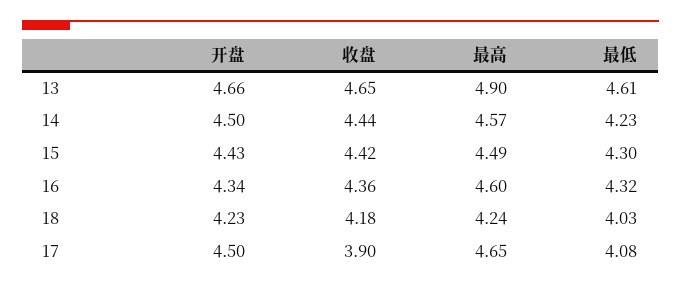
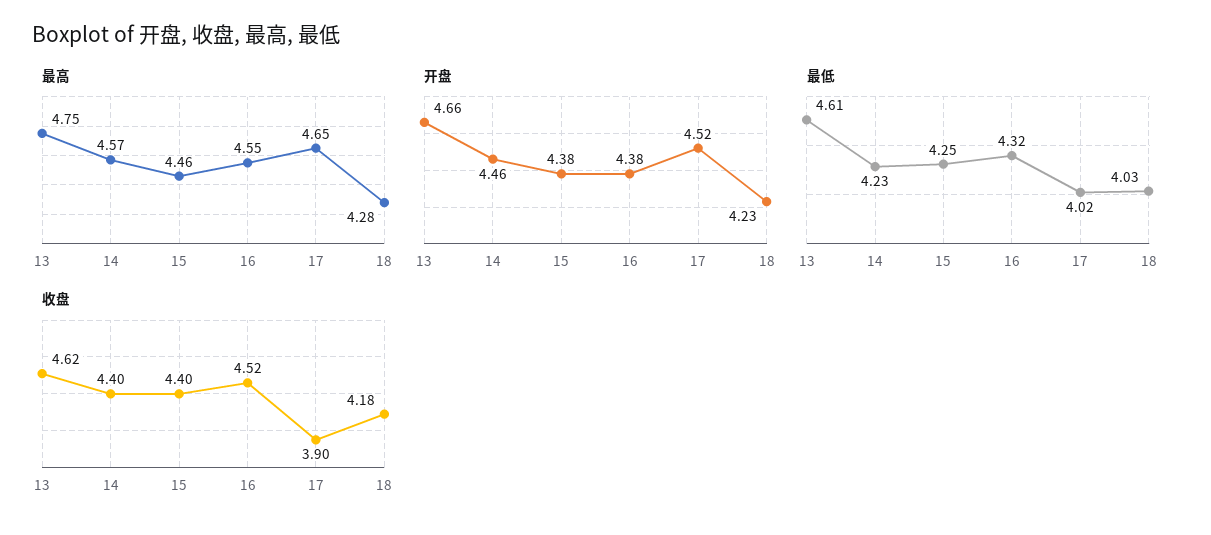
  {
    "开盘": {
      "13": 4.66,
-     "14": 4.5,
+     "14": 4.46,
-     "15": 4.43,
+     "15": 4.38,
-     "16": 4.34,
+     "16": 4.38,
      "18": 4.23,
-     "17": 4.5
+     "17": 4.52
    },
    "收盘": {
-     "13": 4.65,
+     "13": 4.62,
-     "14": 4.44,
+     "14": 4.4,
-     "15": 4.42,
+     "15": 4.4,
-     "16": 4.36,
+     "16": 4.52,
      "18": 4.18,
      "17": 3.9
    },
    "最高": {
-     "13": 4.9,
+     "13": 4.75,
      "14": 4.57,
-     "15": 4.49,
+     "15": 4.46,
-     "16": 4.6,
+     "16": 4.55,
-     "18": 4.24,
+     "18": 4.28,
      "17": 4.65
    },
    "最低": {
      "13": 4.61,
      "14": 4.23,
-     "15": 4.3,
+     "15": 4.25,
      "16": 4.32,
      "18": 4.03,
-     "17": 4.08
+     "17": 4.02
    }
  }

